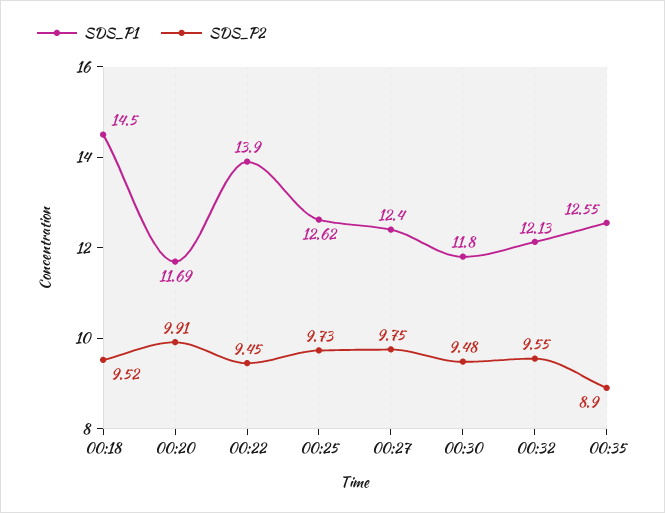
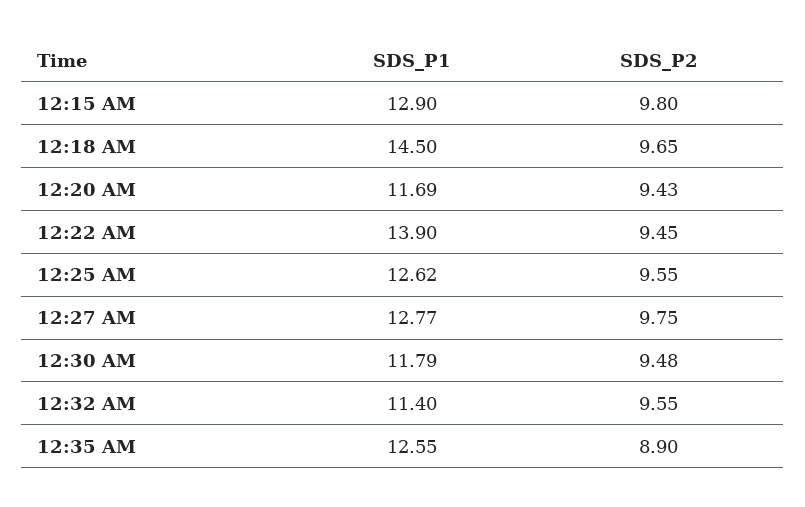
  {
    "SDS_P1": {
      "00:18": 14.5,
      "00:20": 11.69,
      "00:22": 13.9,
      "00:25": 12.62,
-     "00:27": 12.4,
+     "00:27": 12.77,
-     "00:30": 11.8,
+     "00:30": 11.79,
-     "00:32": 12.13,
+     "00:32": 11.4,
-     "00:35": 12.55
+     "00:35": 12.55,
+     "12:15 AM": 12.9
    },
    "SDS_P2": {
-     "00:18": 9.52,
+     "00:18": 9.65,
-     "00:20": 9.91,
+     "00:20": 9.43,
      "00:22": 9.45,
-     "00:25": 9.73,
+     "00:25": 9.55,
      "00:27": 9.75,
      "00:30": 9.48,
      "00:32": 9.55,
-     "00:35": 8.9
+     "00:35": 8.9,
+     "12:15 AM": 9.8
    }
  }

